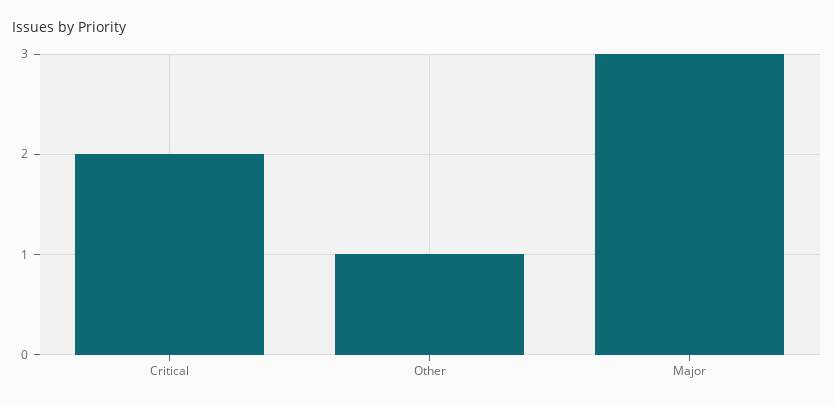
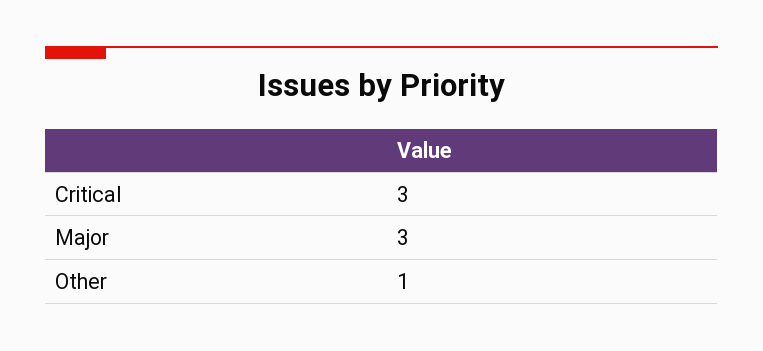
  {
-   "Critical": 2,
+   "Critical": 3,
    "Other": 1,
    "Major": 3
  }

